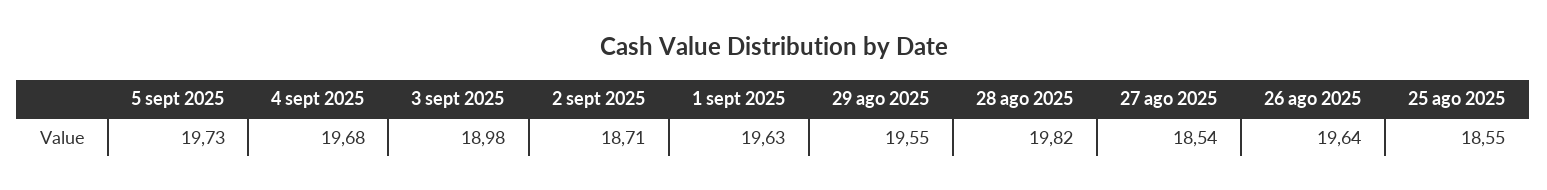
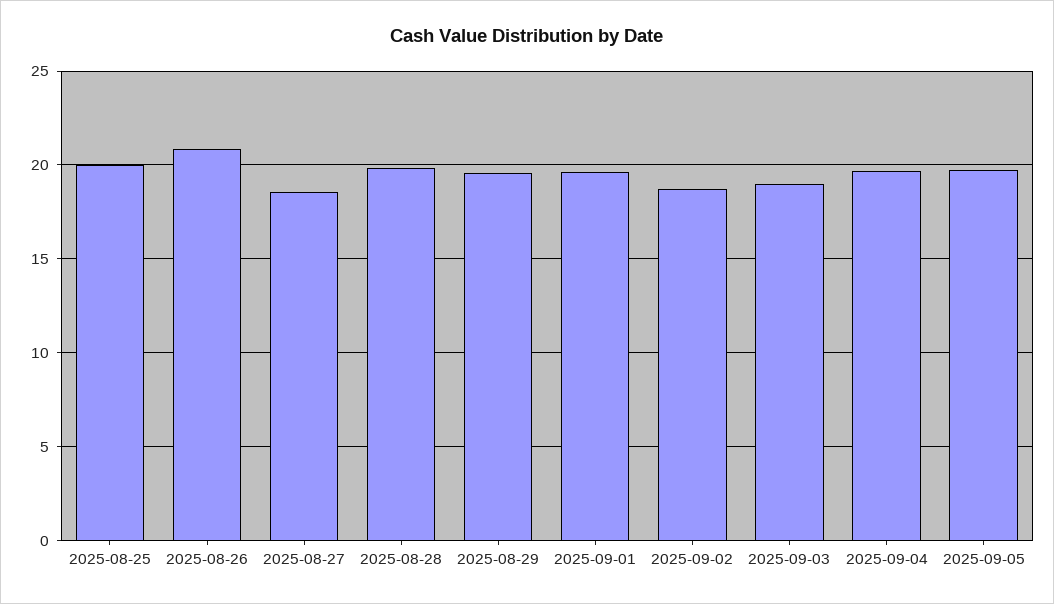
  {
    "5 sept 2025": 19.73,
    "4 sept 2025": 19.68,
    "3 sept 2025": 18.98,
    "2 sept 2025": 18.71,
    "1 sept 2025": 19.63,
    "29 ago 2025": 19.55,
    "28 ago 2025": 19.82,
    "27 ago 2025": 18.54,
-   "26 ago 2025": 19.64,
+   "26 ago 2025": 21,
-   "25 ago 2025": 18.55
+   "25 ago 2025": 20
  }

